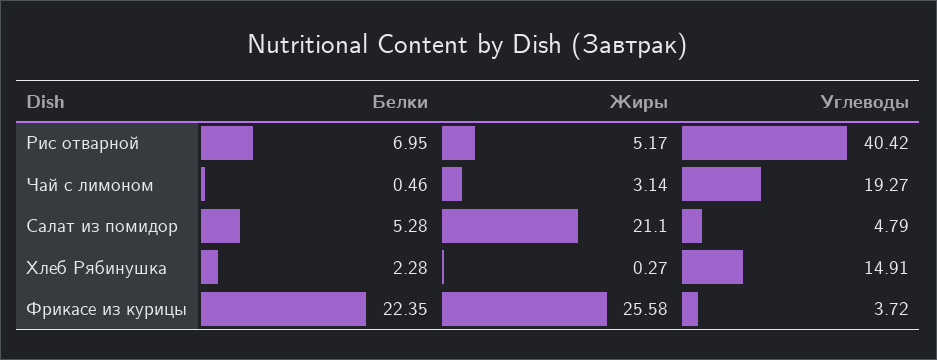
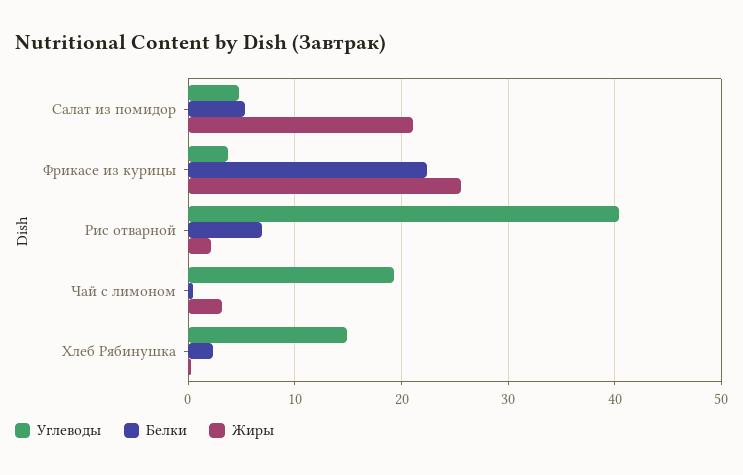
  {
    "Белки": {
      "Рис отварной": 6.95,
      "Чай с лимоном": 0.46,
      "Салат из помидор": 5.28,
      "Хлеб Рябинушка": 2.28,
      "Фрикасе из курицы": 22.35
    },
    "Жиры": {
-     "Рис отварной": 5.17,
+     "Рис отварной": 2,
      "Чай с лимоном": 3.14,
      "Салат из помидор": 21.1,
      "Хлеб Рябинушка": 0.27,
      "Фрикасе из курицы": 25.58
    },
    "Углеводы": {
      "Рис отварной": 40.42,
      "Чай с лимоном": 19.27,
      "Салат из помидор": 4.79,
      "Хлеб Рябинушка": 14.91,
      "Фрикасе из курицы": 3.72
    }
  }

